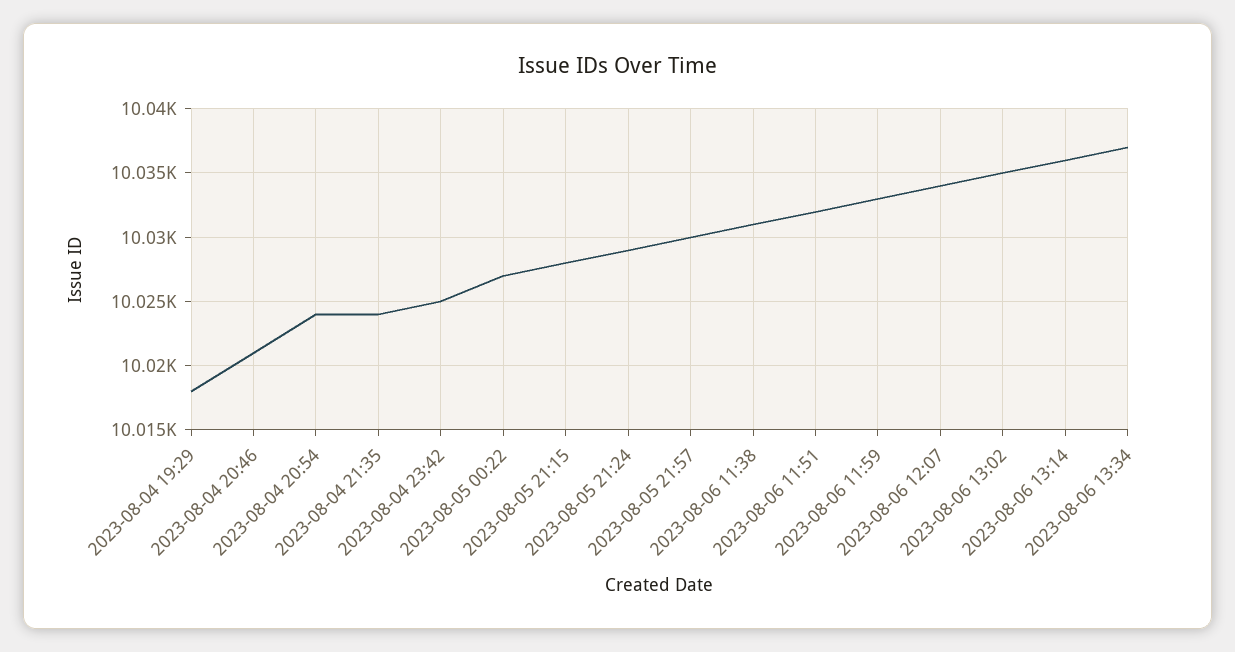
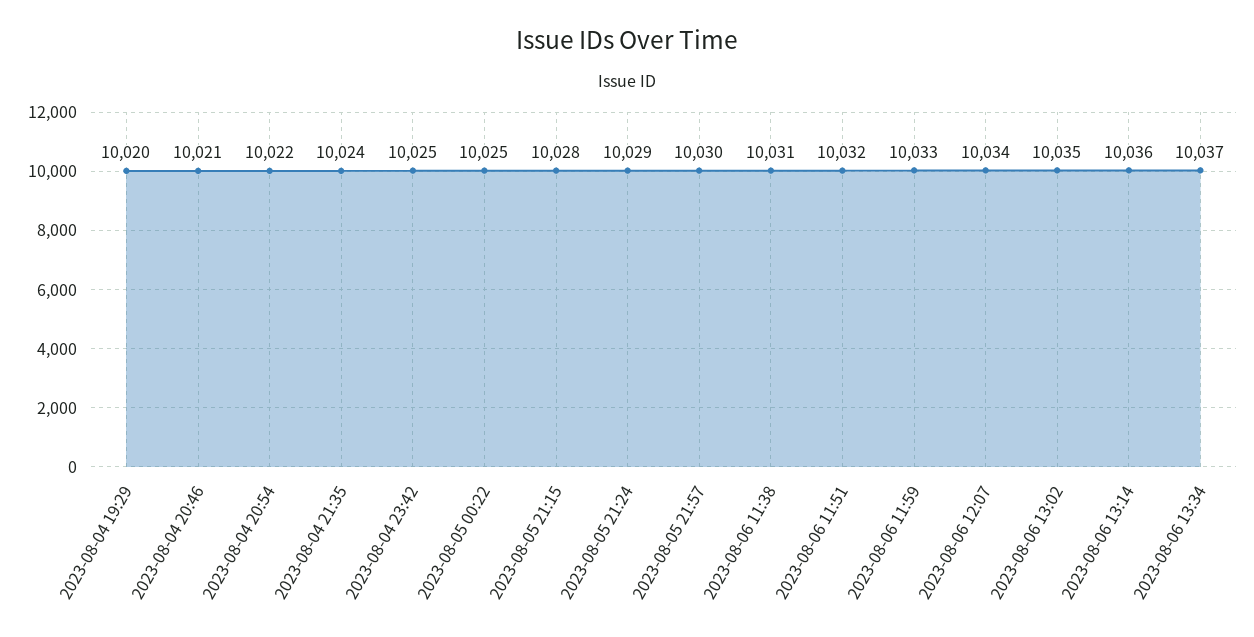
  {
-   "2023-08-04 19:29": 10018,
+   "2023-08-04 19:29": 10020,
    "2023-08-04 20:46": 10021,
-   "2023-08-04 20:54": 10024,
+   "2023-08-04 20:54": 10022,
    "2023-08-04 21:35": 10024,
    "2023-08-04 23:42": 10025,
-   "2023-08-05 00:22": 10027,
+   "2023-08-05 00:22": 10025,
    "2023-08-05 21:15": 10028,
    "2023-08-05 21:24": 10029,
    "2023-08-05 21:57": 10030,
    "2023-08-06 11:38": 10031,
    "2023-08-06 11:51": 10032,
    "2023-08-06 11:59": 10033,
    "2023-08-06 12:07": 10034,
    "2023-08-06 13:02": 10035,
    "2023-08-06 13:14": 10036,
    "2023-08-06 13:34": 10037
  }

